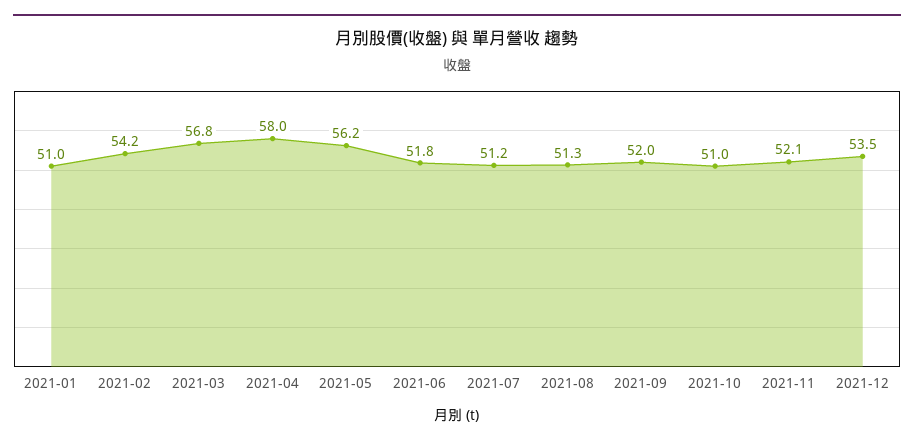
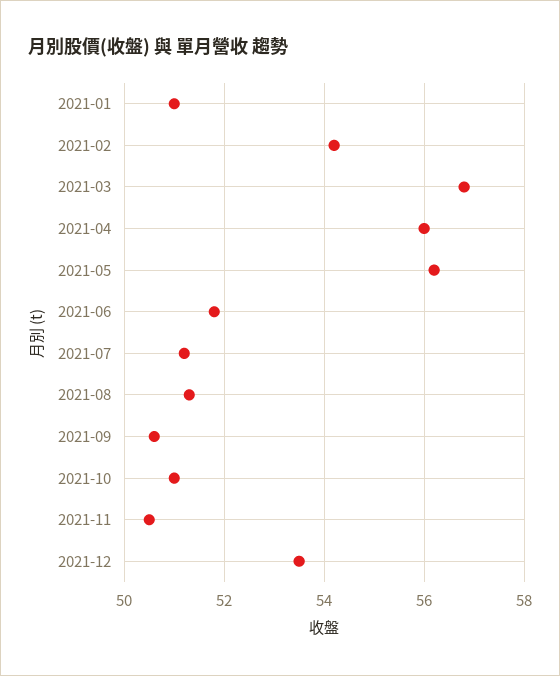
  {
    "2021-01": 51,
    "2021-02": 54.2,
    "2021-03": 56.8,
-   "2021-04": 58,
+   "2021-04": 56,
    "2021-05": 56.2,
    "2021-06": 51.8,
    "2021-07": 51.2,
    "2021-08": 51.3,
-   "2021-09": 52,
+   "2021-09": 50.5,
    "2021-10": 51,
-   "2021-11": 52.1,
+   "2021-11": 50.5,
    "2021-12": 53.5
  }

